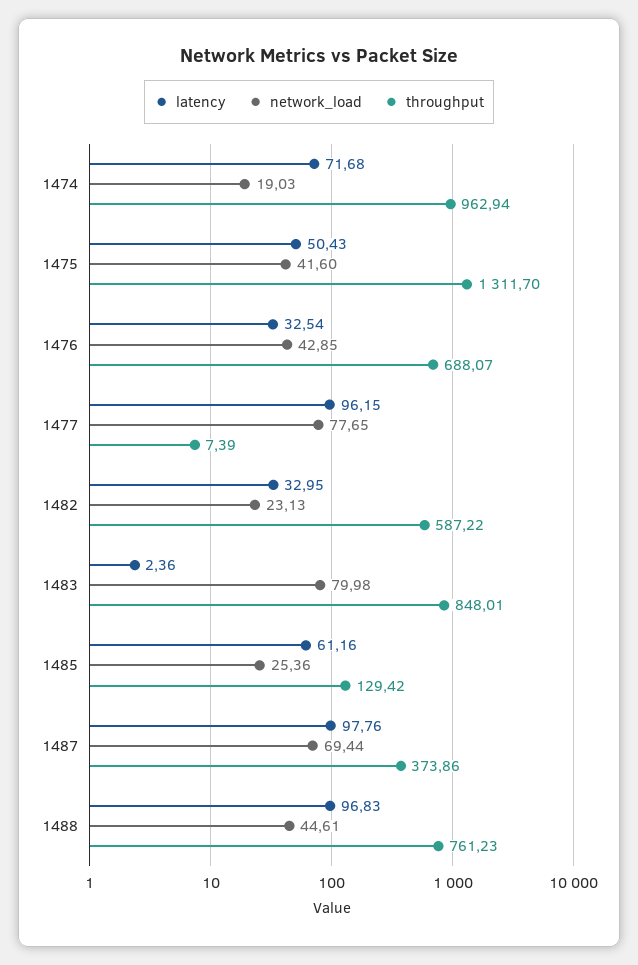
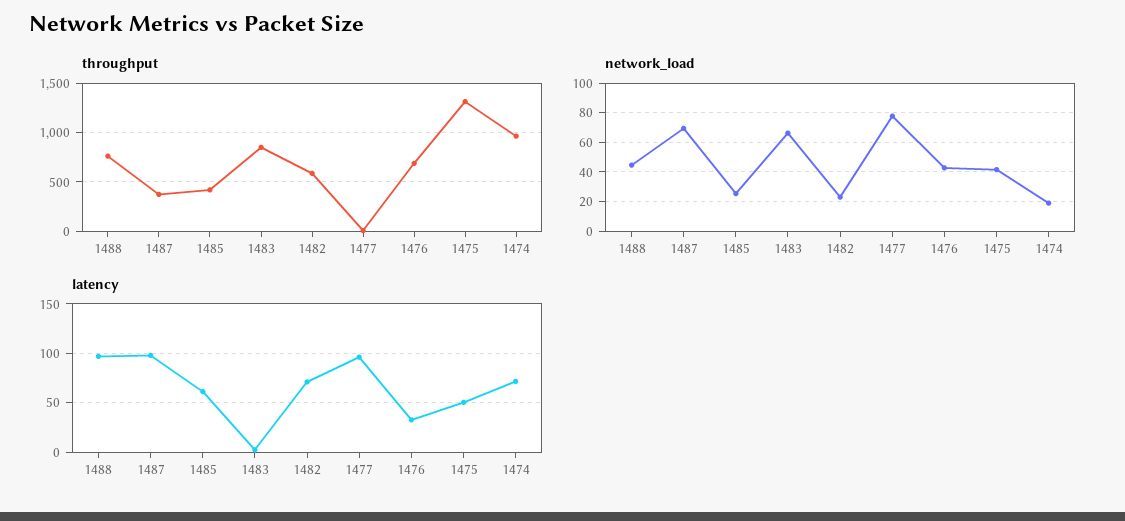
  {
    "latency": {
      "1474": 71.68,
      "1475": 50.43,
      "1476": 32.54,
      "1477": 96.15,
-     "1482": 32.95,
+     "1482": 70,
      "1483": 2.36,
      "1485": 61.16,
      "1487": 97.76,
      "1488": 96.83
    },
    "network_load": {
      "1474": 19.03,
      "1475": 41.6,
      "1476": 42.85,
      "1477": 77.65,
      "1482": 23.13,
-     "1483": 79.98,
+     "1483": 65,
      "1485": 25.36,
      "1487": 69.44,
      "1488": 44.61
    },
    "throughput": {
      "1474": 962.94,
      "1475": 1311.7,
      "1476": 688.07,
      "1477": 7.39,
      "1482": 587.22,
      "1483": 848.01,
-     "1485": 129.42,
+     "1485": 400,
      "1487": 373.86,
      "1488": 761.23
    }
  }

